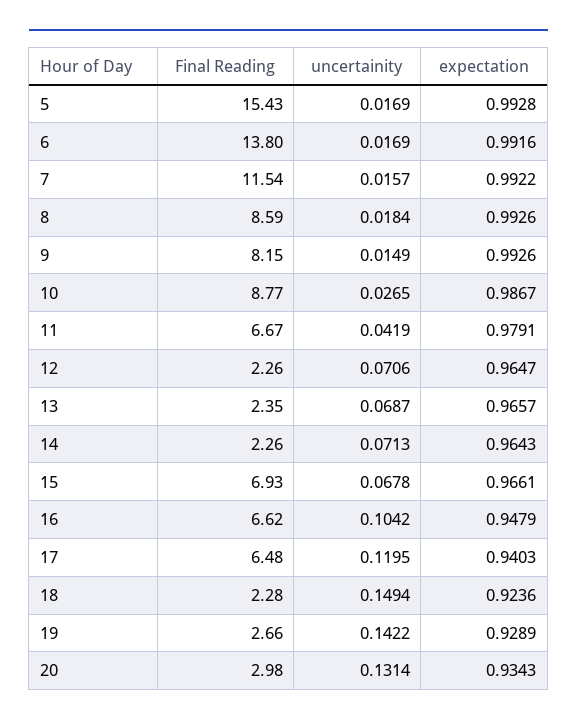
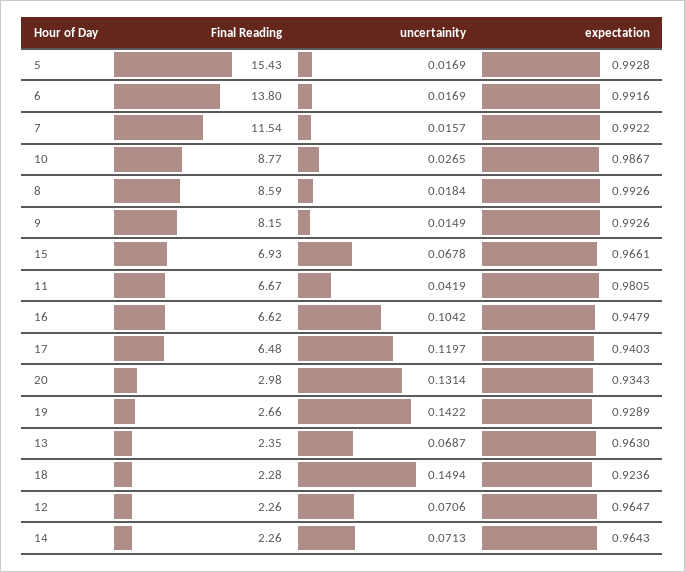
  {
    "Final Reading": {
      "5": 15.43,
      "6": 13.8,
      "7": 11.54,
      "8": 8.59,
      "9": 8.15,
      "10": 8.77,
      "11": 6.67,
      "12": 2.26,
      "13": 2.35,
      "14": 2.26,
      "15": 6.93,
      "16": 6.62,
      "17": 6.48,
      "18": 2.28,
      "19": 2.66,
      "20": 2.98
    },
    "uncertainity": {
      "5": 0.0169,
      "6": 0.0169,
      "7": 0.0157,
      "8": 0.0184,
      "9": 0.0149,
      "10": 0.0265,
      "11": 0.0419,
      "12": 0.0706,
      "13": 0.0687,
      "14": 0.0713,
      "15": 0.0678,
      "16": 0.1042,
-     "17": 0.1195,
+     "17": 0.1197,
      "18": 0.1494,
      "19": 0.1422,
      "20": 0.1314
    },
    "expectation": {
      "5": 0.9928,
      "6": 0.9916,
      "7": 0.9922,
      "8": 0.9926,
      "9": 0.9926,
      "10": 0.9867,
-     "11": 0.9791,
+     "11": 0.9805,
      "12": 0.9647,
-     "13": 0.9657,
+     "13": 0.963,
      "14": 0.9643,
      "15": 0.9661,
      "16": 0.9479,
      "17": 0.9403,
      "18": 0.9236,
      "19": 0.9289,
      "20": 0.9343
    }
  }

